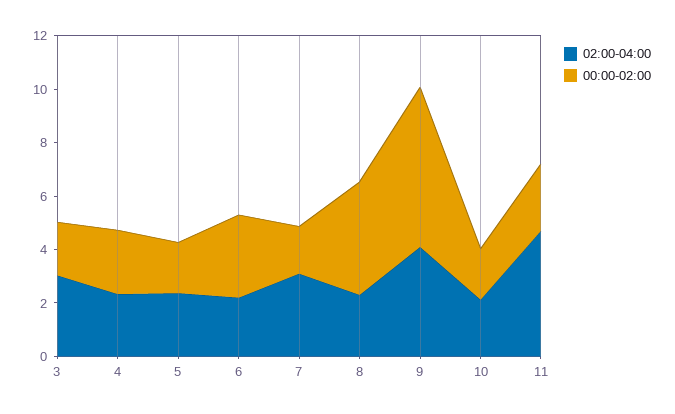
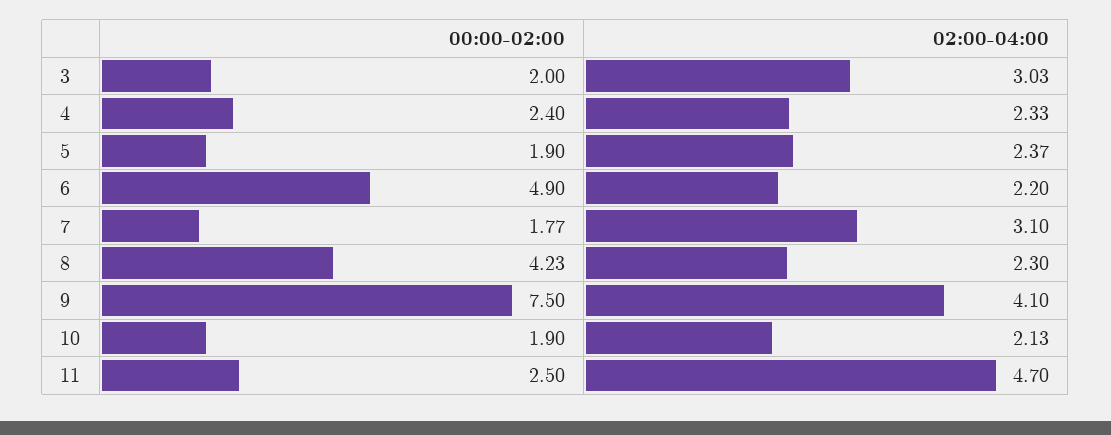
  {
    "02:00-04:00": {
      "3": 3.03,
      "4": 2.33,
      "5": 2.37,
      "6": 2.2,
      "7": 3.1,
      "8": 2.3,
      "9": 4.1,
      "10": 2.13,
      "11": 4.7
    },
    "00:00-02:00": {
      "3": 2,
      "4": 2.4,
      "5": 1.9,
-     "6": 3,
+     "6": 4.9,
      "7": 1.77,
      "8": 4.23,
-     "9": 6,
+     "9": 7.5,
      "10": 1.9,
      "11": 2.5
    }
  }

